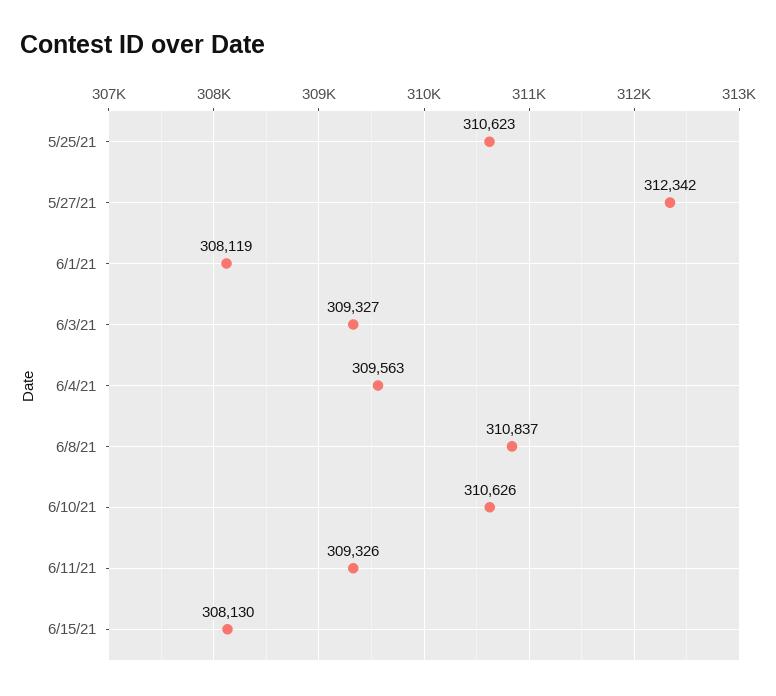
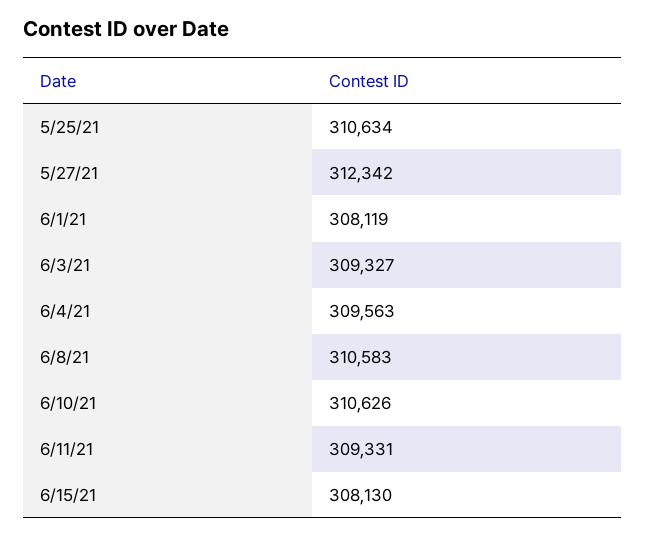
  {
-   "5/25/21": 310623,
+   "5/25/21": 310634,
    "5/27/21": 312342,
    "6/1/21": 308119,
    "6/3/21": 309327,
    "6/4/21": 309563,
-   "6/8/21": 310837,
+   "6/8/21": 310583,
    "6/10/21": 310626,
-   "6/11/21": 309326,
+   "6/11/21": 309331,
    "6/15/21": 308130
  }

